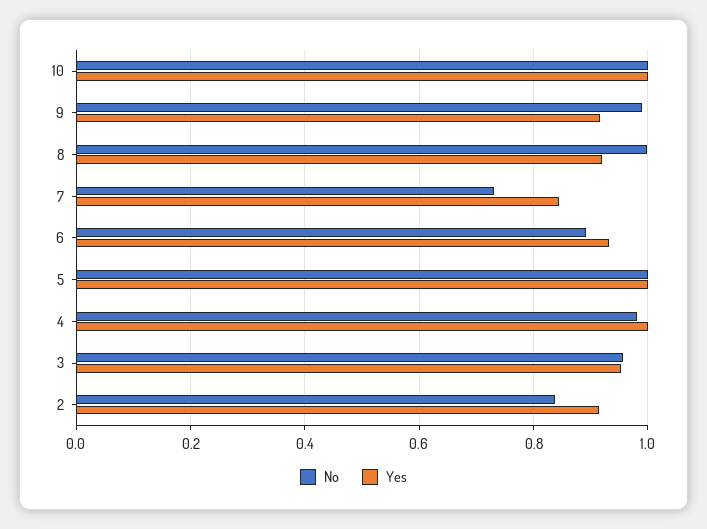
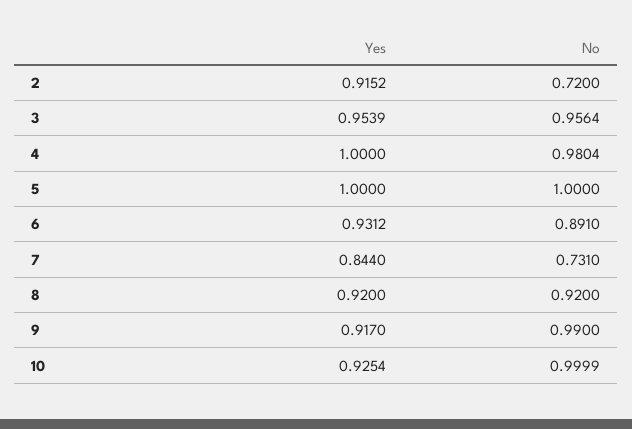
  {
    "No": {
      "10": 0.9999,
      "9": 0.99,
-     "8": 1,
+     "8": 0.92,
      "7": 0.731,
      "6": 0.891,
      "5": 1,
      "4": 0.9804,
      "3": 0.9564,
-     "2": 0.84
+     "2": 0.72
    },
    "Yes": {
-     "10": 1,
+     "10": 0.9254,
      "9": 0.917,
      "8": 0.92,
      "7": 0.844,
      "6": 0.9312,
      "5": 1,
      "4": 1,
      "3": 0.9539,
      "2": 0.9152
    }
  }

